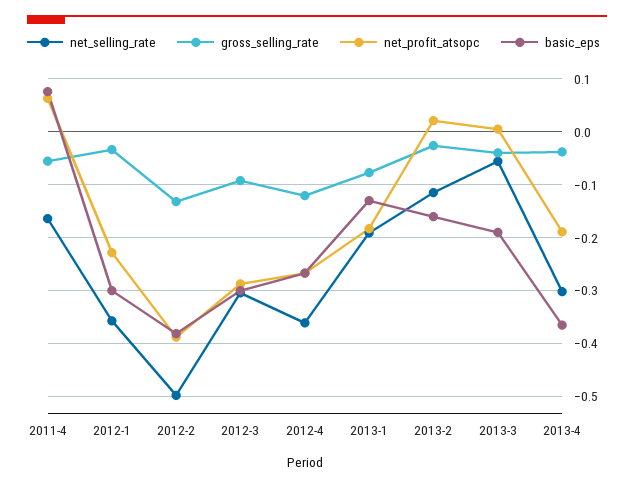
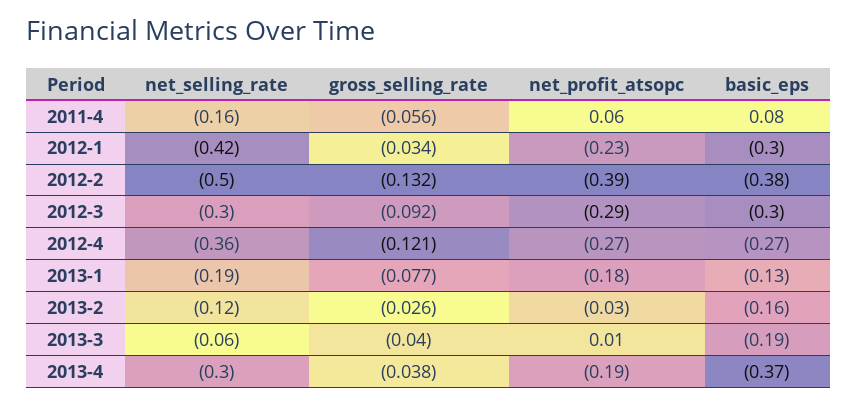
  {
    "net_selling_rate": {
      "2011-4": -0.16,
-     "2012-1": -0.36,
+     "2012-1": -0.42,
      "2012-2": -0.5,
      "2012-3": -0.3,
      "2012-4": -0.36,
      "2013-1": -0.19,
      "2013-2": -0.12,
      "2013-3": -0.06,
      "2013-4": -0.3
    },
    "gross_selling_rate": {
      "2011-4": -0.056,
      "2012-1": -0.034,
      "2012-2": -0.132,
      "2012-3": -0.092,
      "2012-4": -0.121,
      "2013-1": -0.077,
      "2013-2": -0.026,
      "2013-3": -0.04,
      "2013-4": -0.038
    },
    "net_profit_atsopc": {
      "2011-4": 0.06,
      "2012-1": -0.23,
      "2012-2": -0.39,
      "2012-3": -0.29,
      "2012-4": -0.27,
      "2013-1": -0.18,
-     "2013-2": 0.02,
+     "2013-2": -0.03,
      "2013-3": 0.01,
      "2013-4": -0.19
    },
    "basic_eps": {
      "2011-4": 0.08,
      "2012-1": -0.3,
      "2012-2": -0.38,
      "2012-3": -0.3,
      "2012-4": -0.27,
      "2013-1": -0.13,
      "2013-2": -0.16,
      "2013-3": -0.19,
      "2013-4": -0.37
    }
  }

